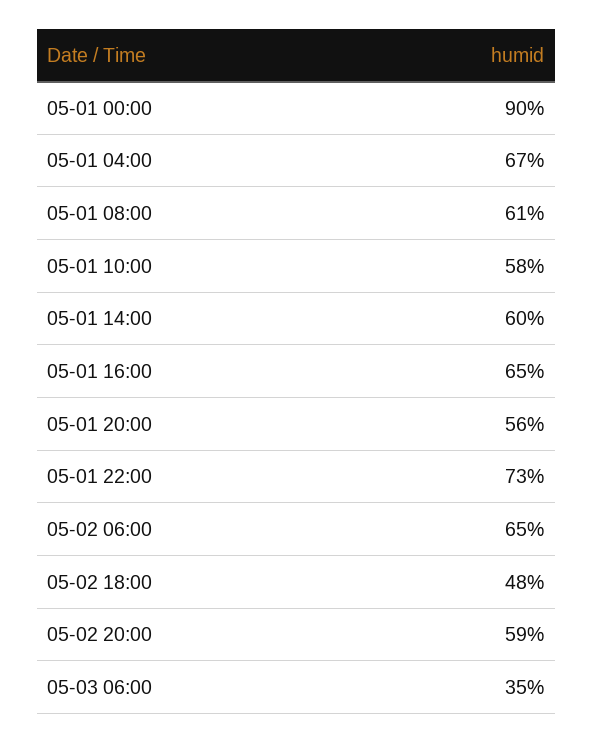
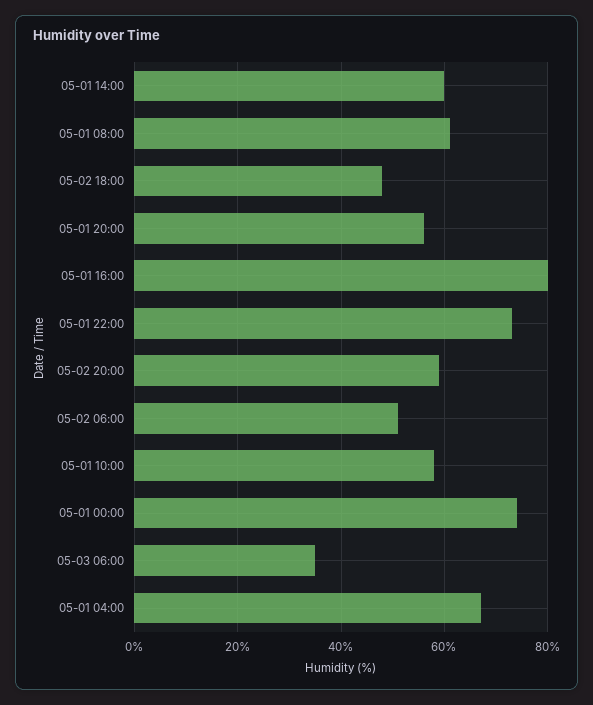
  {
-   "05-01 00:00": 90,
+   "05-01 00:00": 75,
    "05-01 04:00": 67,
    "05-01 08:00": 61,
    "05-01 10:00": 58,
    "05-01 14:00": 60,
-   "05-01 16:00": 65,
+   "05-01 16:00": 80,
    "05-01 20:00": 56,
    "05-01 22:00": 73,
-   "05-02 06:00": 65,
+   "05-02 06:00": 50,
    "05-02 18:00": 48,
    "05-02 20:00": 59,
    "05-03 06:00": 35
  }

